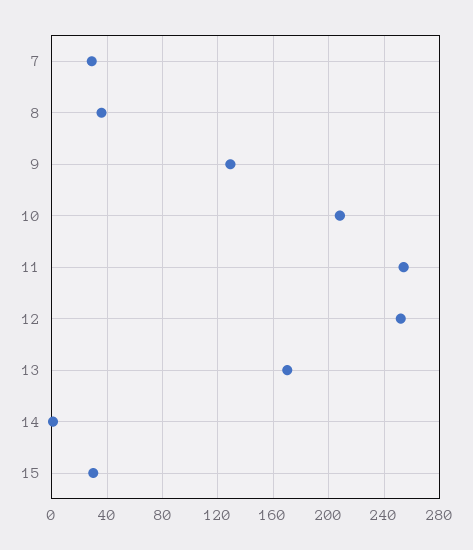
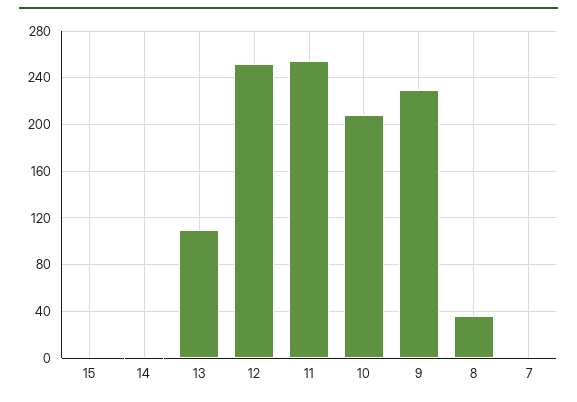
  {
-   "7": 30,
+   "7": 0,
    "8": 35,
-   "9": 130,
+   "9": 230,
    "10": 210,
    "11": 255,
    "12": 250,
-   "13": 170,
+   "13": 110,
    "14": 0,
-   "15": 30
+   "15": 0
  }

